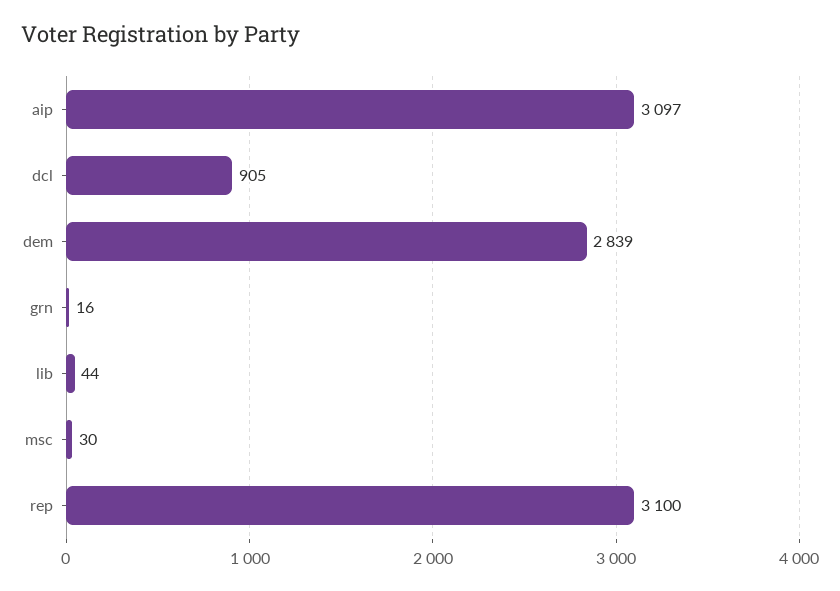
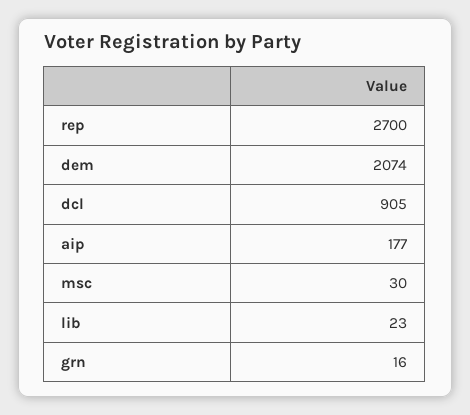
  {
-   "aip": 3097,
+   "aip": 177,
    "dcl": 905,
-   "dem": 2839,
+   "dem": 2074,
    "grn": 16,
-   "lib": 44,
+   "lib": 23,
    "msc": 30,
-   "rep": 3100
+   "rep": 2700
  }

